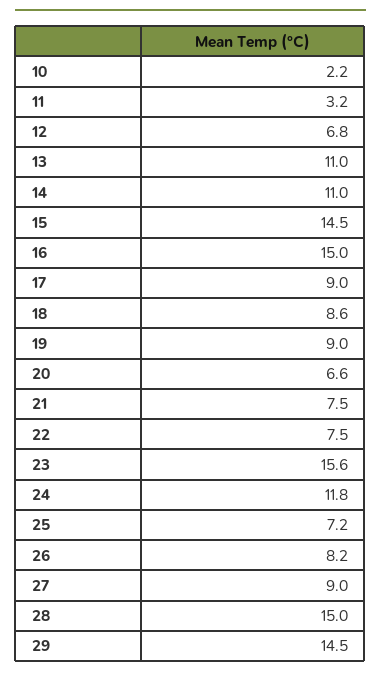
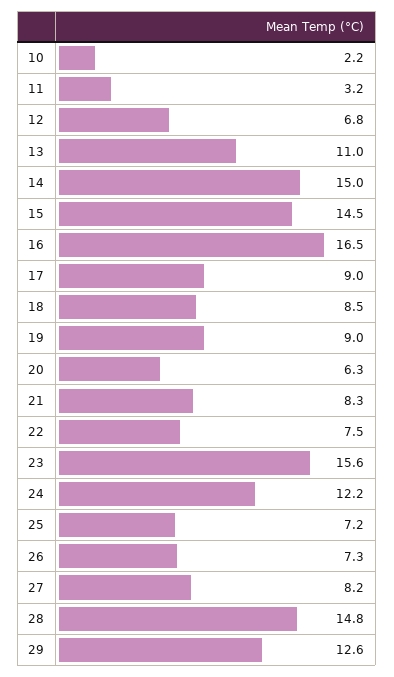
  {
    "10": 2.2,
    "11": 3.2,
    "12": 6.8,
    "13": 11,
-   "14": 11,
+   "14": 15,
    "15": 14.5,
-   "16": 15,
+   "16": 16.5,
    "17": 9,
-   "18": 8.6,
+   "18": 8.5,
    "19": 9,
-   "20": 6.6,
+   "20": 6.3,
-   "21": 7.5,
+   "21": 8.3,
    "22": 7.5,
    "23": 15.6,
-   "24": 11.8,
+   "24": 12.2,
    "25": 7.2,
-   "26": 8.2,
+   "26": 7.3,
-   "27": 9,
+   "27": 8.2,
-   "28": 15,
+   "28": 14.8,
-   "29": 14.5
+   "29": 12.6
  }

